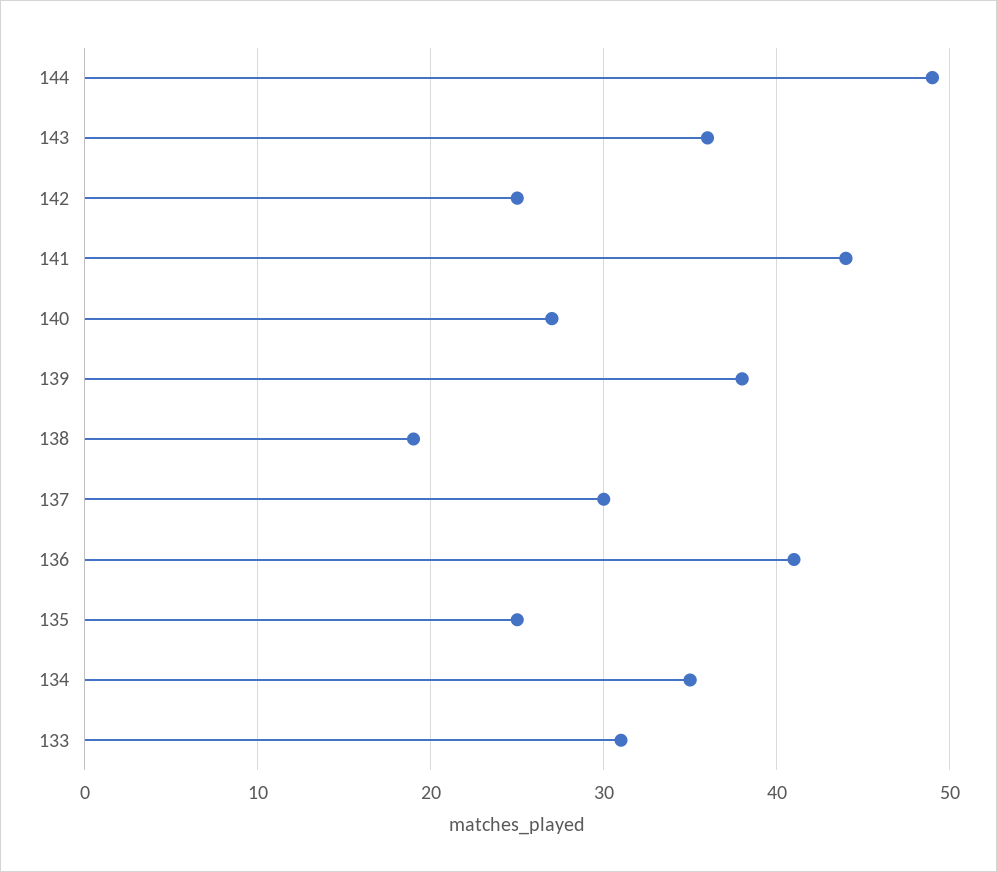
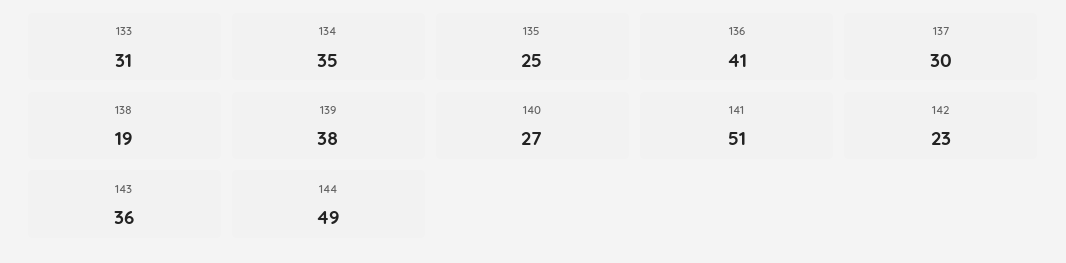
  {
    "144": 49,
    "143": 36,
-   "142": 25,
+   "142": 23,
-   "141": 44,
+   "141": 51,
    "140": 27,
    "139": 38,
    "138": 19,
    "137": 30,
    "136": 41,
    "135": 25,
    "134": 35,
    "133": 31
  }

